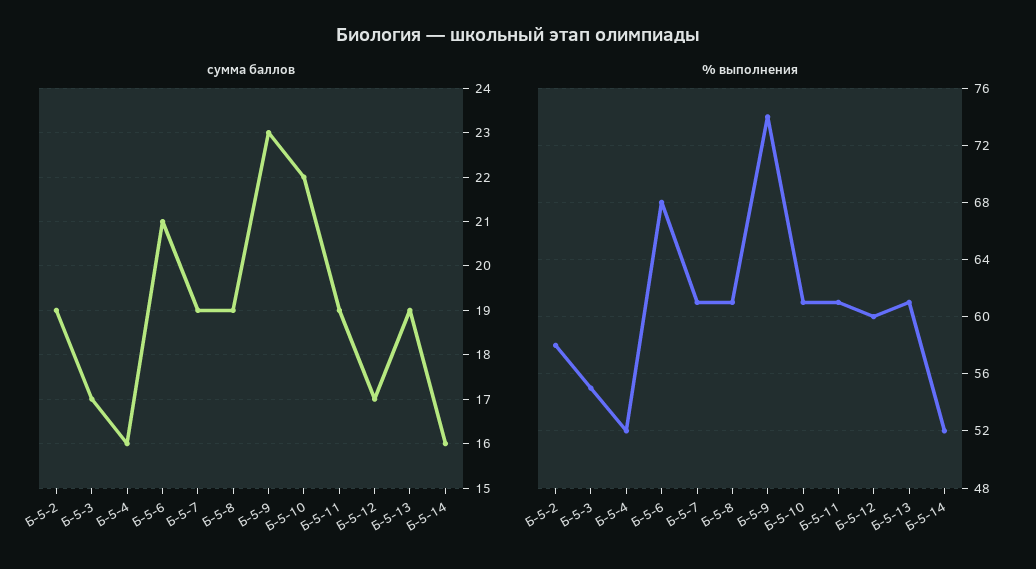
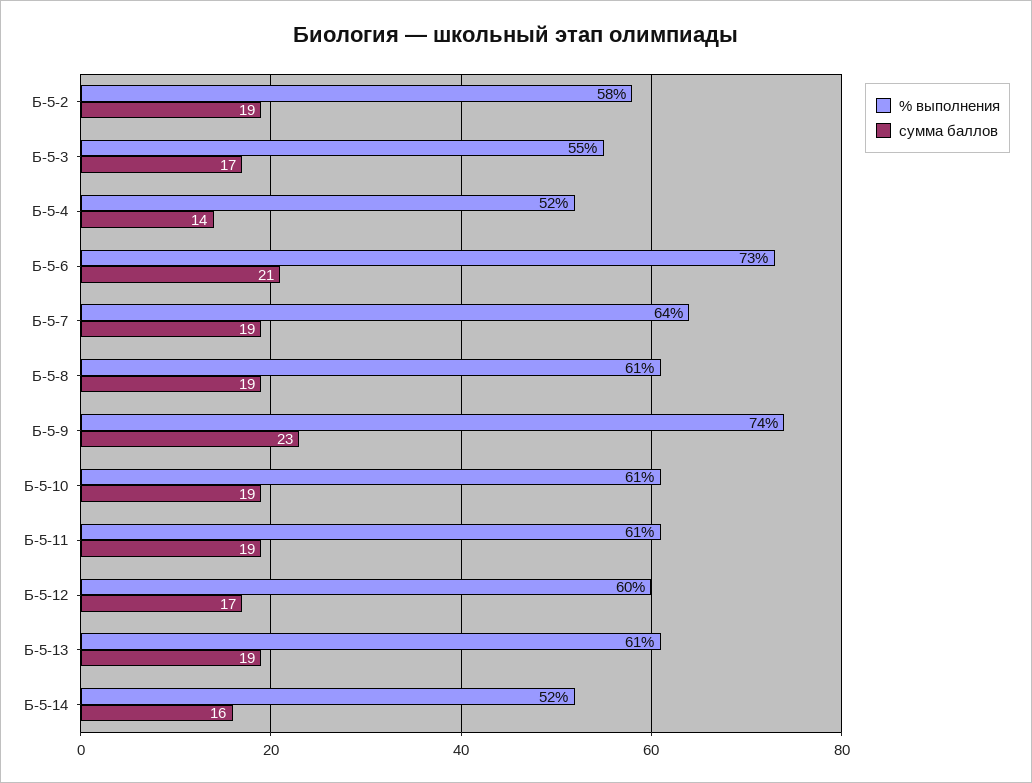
  {
    "сумма баллов": {
      "Б-5-2": 19,
      "Б-5-3": 17,
-     "Б-5-4": 16,
+     "Б-5-4": 14,
      "Б-5-6": 21,
      "Б-5-7": 19,
      "Б-5-8": 19,
      "Б-5-9": 23,
-     "Б-5-10": 22,
+     "Б-5-10": 19,
      "Б-5-11": 19,
      "Б-5-12": 17,
      "Б-5-13": 19,
      "Б-5-14": 16
    },
    "% выполнения": {
      "Б-5-2": 58,
      "Б-5-3": 55,
      "Б-5-4": 52,
-     "Б-5-6": 68,
+     "Б-5-6": 73,
-     "Б-5-7": 61,
+     "Б-5-7": 64,
      "Б-5-8": 61,
      "Б-5-9": 74,
      "Б-5-10": 61,
      "Б-5-11": 61,
      "Б-5-12": 60,
      "Б-5-13": 61,
      "Б-5-14": 52
    }
  }

